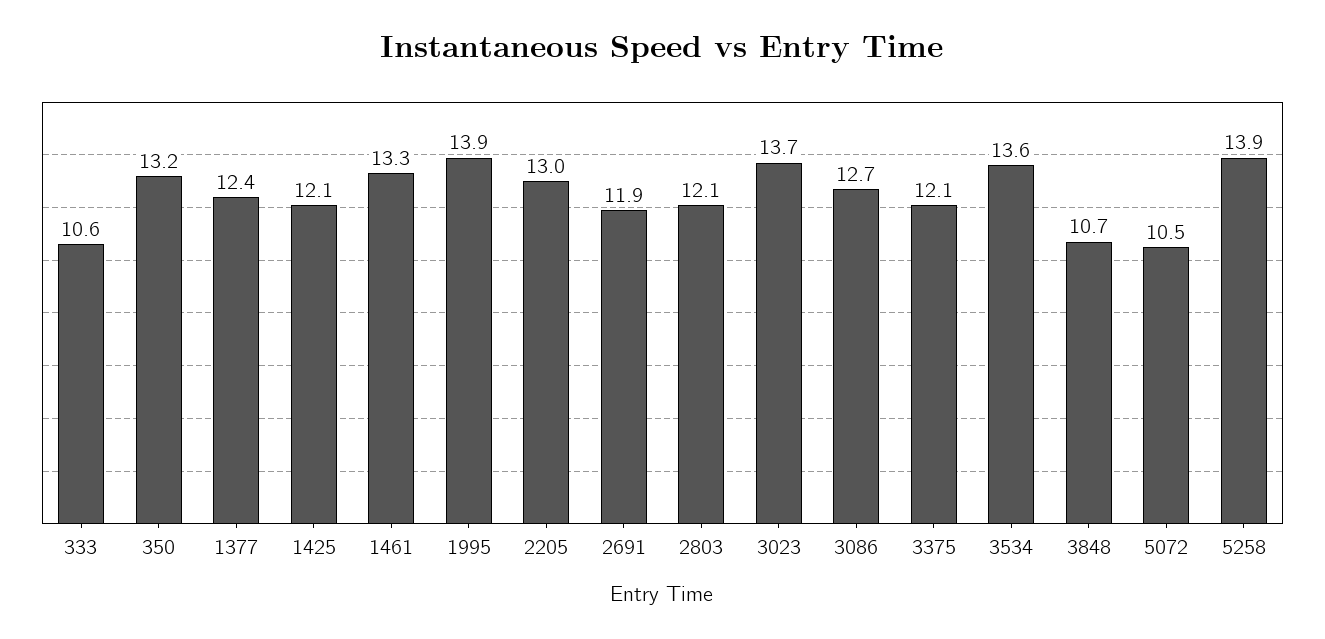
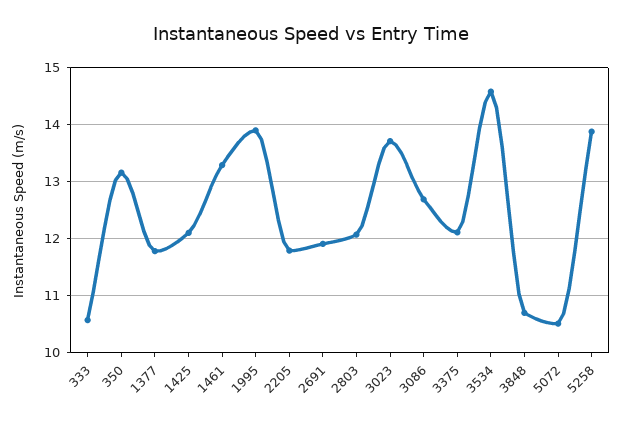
  {
    "333": 10.6,
    "350": 13.2,
-   "1377": 12.4,
+   "1377": 11.8,
    "1425": 12.1,
    "1461": 13.3,
    "1995": 13.9,
-   "2205": 13,
+   "2205": 11.8,
    "2691": 11.9,
    "2803": 12.1,
    "3023": 13.7,
    "3086": 12.7,
    "3375": 12.1,
-   "3534": 13.6,
+   "3534": 14.6,
    "3848": 10.7,
    "5072": 10.5,
    "5258": 13.9
  }

